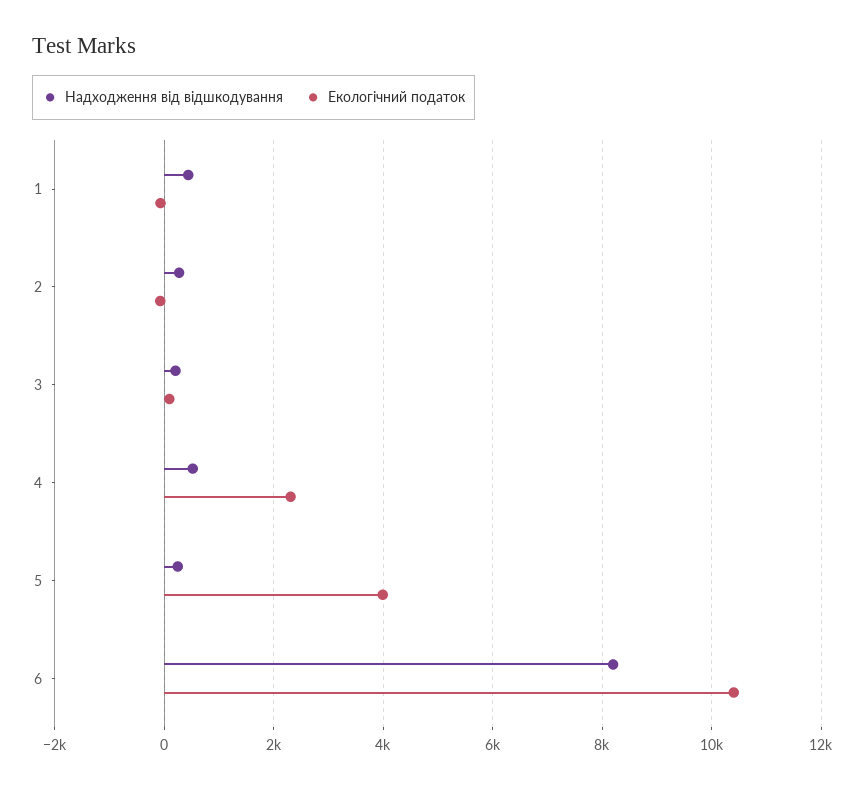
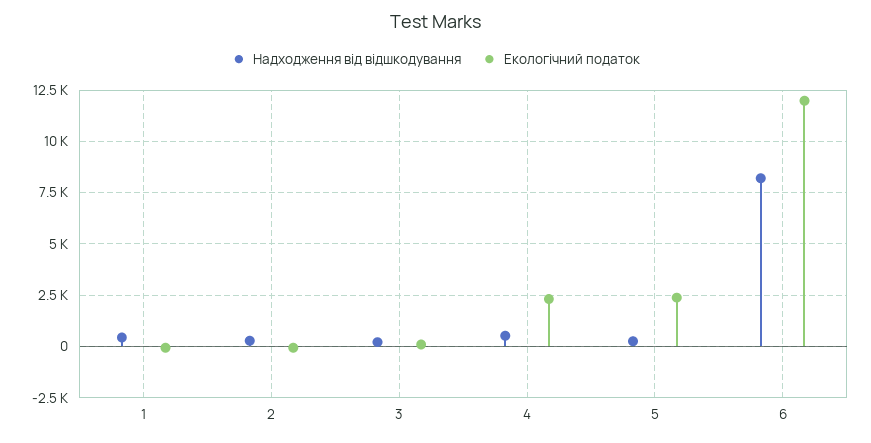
  {
    "Надходження від відшкодування": {
      "1": 400,
      "2": 200,
      "3": 200,
      "4": 600,
      "5": 200,
      "6": 8200
    },
    "Екологічний податок": {
      "1": 0,
      "2": 0,
      "3": 0,
      "4": 2400,
-     "5": 4000,
+     "5": 2500,
-     "6": 10400
+     "6": 12000
    }
  }

